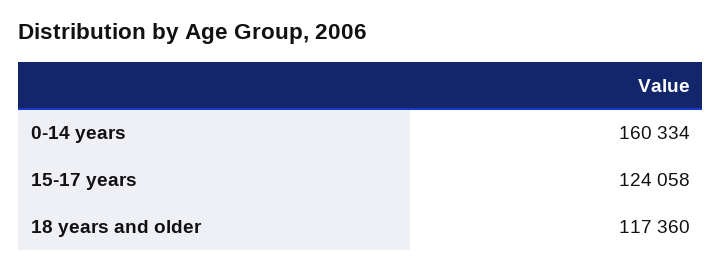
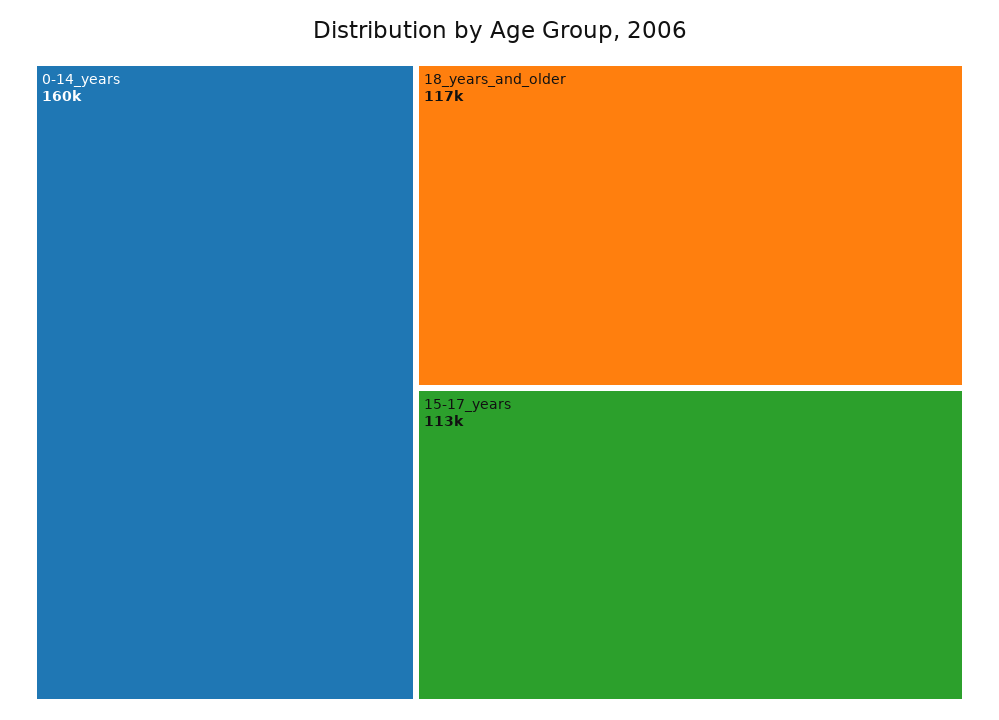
  {
    "0-14 years": 160334,
-   "15-17 years": 124058,
+   "15-17 years": 113000,
    "18 years and older": 117360
  }

